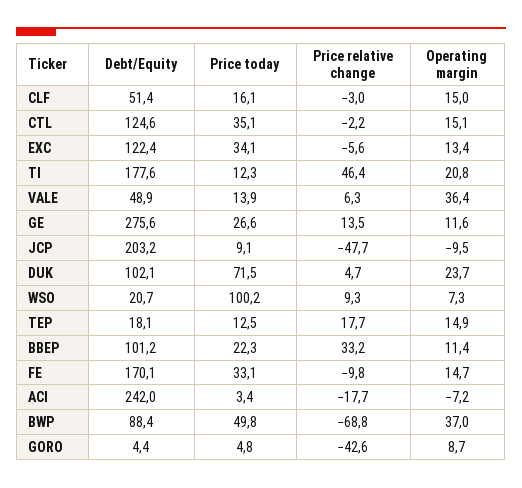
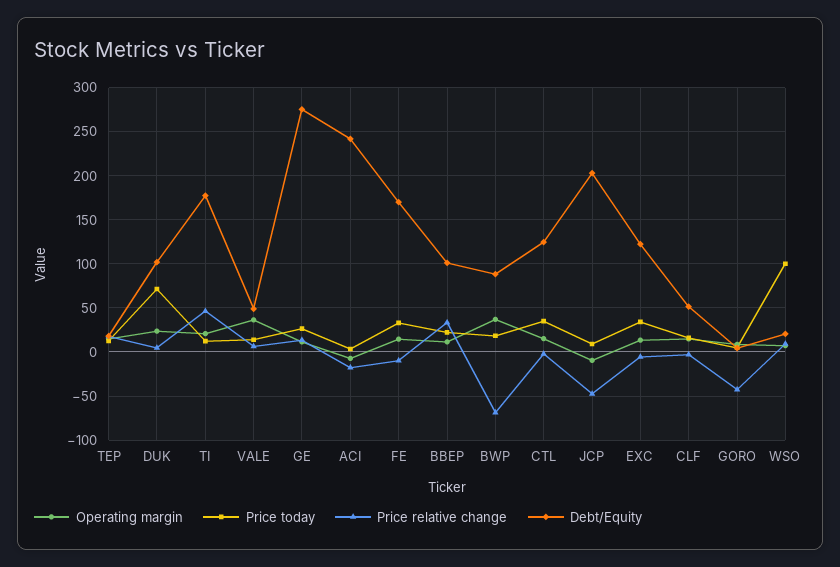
  {
    "Debt/Equity": {
      "CLF": 51.4,
      "CTL": 124.6,
      "EXC": 122.4,
      "TI": 177.6,
      "VALE": 48.9,
      "GE": 275.6,
      "JCP": 203.2,
      "DUK": 102.1,
      "WSO": 20.7,
      "TEP": 18.1,
      "BBEP": 101.2,
      "FE": 170.1,
      "ACI": 242,
      "BWP": 88.4,
      "GORO": 4.4
    },
    "Price today": {
      "CLF": 16.1,
      "CTL": 35.1,
      "EXC": 34.1,
      "TI": 12.3,
      "VALE": 13.9,
      "GE": 26.6,
      "JCP": 9.1,
      "DUK": 71.5,
      "WSO": 100.2,
      "TEP": 12.5,
      "BBEP": 22.3,
      "FE": 33.1,
      "ACI": 3.4,
-     "BWP": 49.8,
+     "BWP": 20,
      "GORO": 4.8
    },
    "Price relative change": {
      "CLF": -3,
      "CTL": -2.2,
      "EXC": -5.6,
      "TI": 46.4,
      "VALE": 6.3,
      "GE": 13.5,
      "JCP": -47.7,
      "DUK": 4.7,
      "WSO": 9.3,
      "TEP": 17.7,
      "BBEP": 33.2,
      "FE": -9.8,
      "ACI": -17.7,
      "BWP": -68.8,
      "GORO": -42.6
    },
    "Operating margin": {
      "CLF": 15,
      "CTL": 15.1,
      "EXC": 13.4,
      "TI": 20.8,
      "VALE": 36.4,
      "GE": 11.6,
      "JCP": -9.5,
      "DUK": 23.7,
      "WSO": 7.3,
      "TEP": 14.9,
      "BBEP": 11.4,
      "FE": 14.7,
      "ACI": -7.2,
      "BWP": 37,
      "GORO": 8.7
    }
  }

